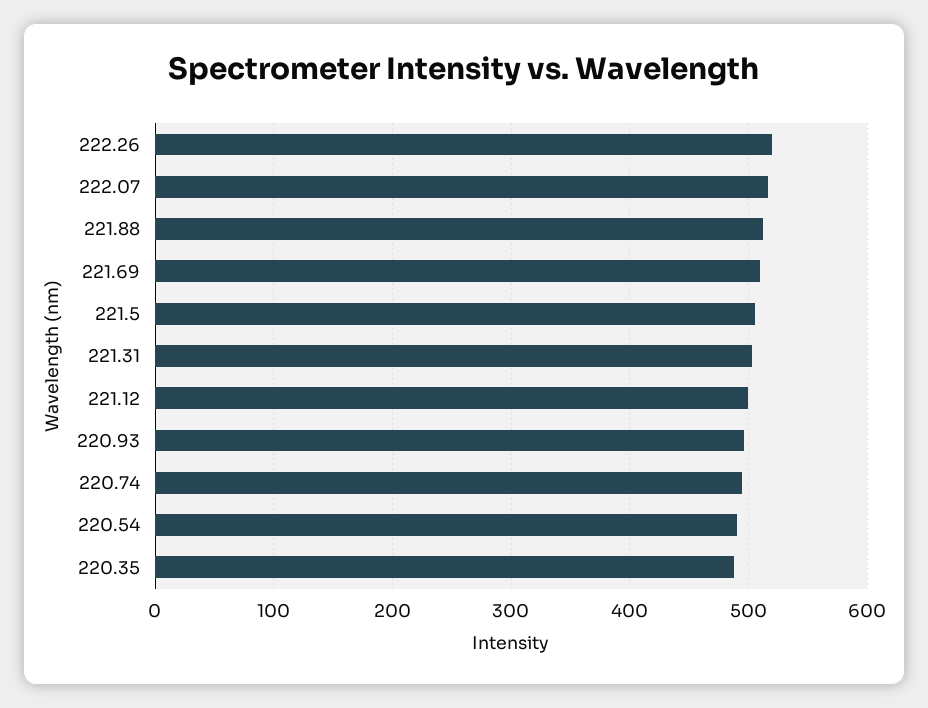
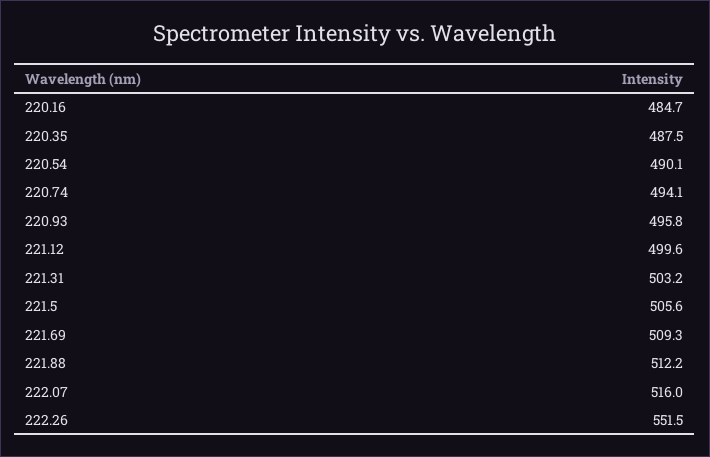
  {
-   "222.26": 520,
+   "222.26": 551.5,
    "222.07": 516,
    "221.88": 512.2,
    "221.69": 509.3,
    "221.5": 505.6,
    "221.31": 503.2,
    "221.12": 499.6,
    "220.93": 495.8,
    "220.74": 494.1,
    "220.54": 490.1,
-   "220.35": 487.5
+   "220.35": 487.5,
+   "220.16": 484.7
  }

